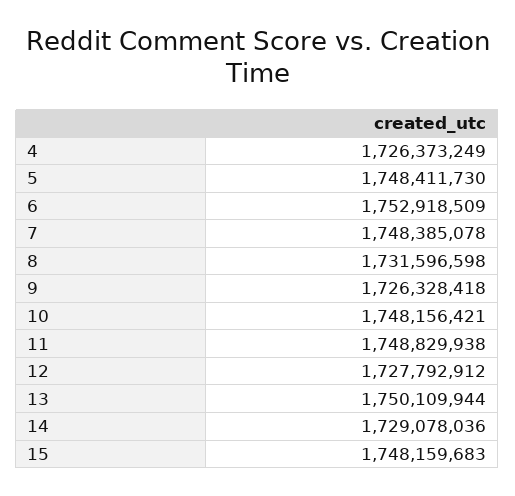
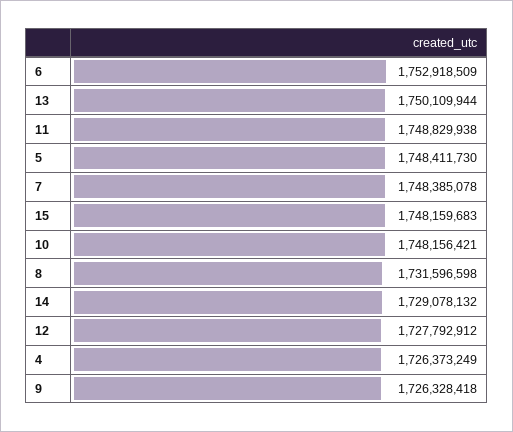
  {
    "4": 1726373249,
    "5": 1748411730,
    "6": 1752918509,
    "7": 1748385078,
    "8": 1731596598,
    "9": 1726328418,
    "10": 1748156421,
    "11": 1748829938,
    "12": 1727792912,
    "13": 1750109944,
-   "14": 1729078036,
+   "14": 1729078132,
    "15": 1748159683
  }

